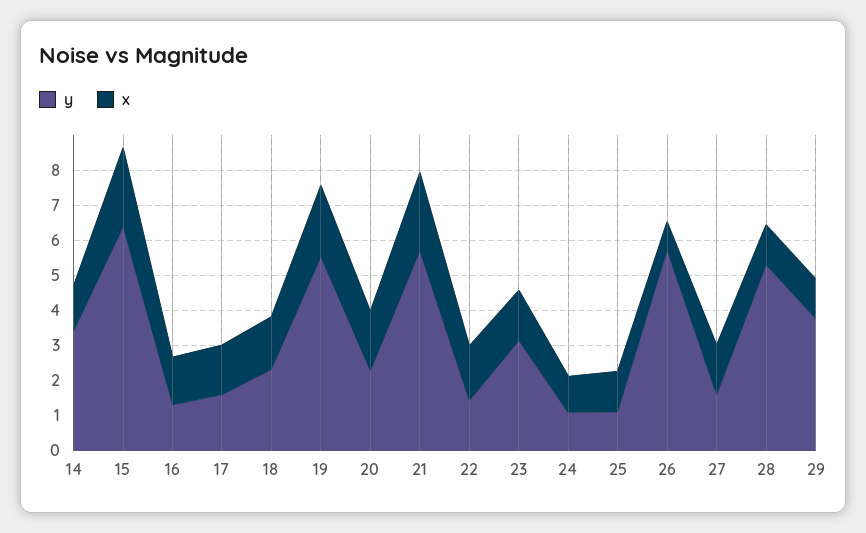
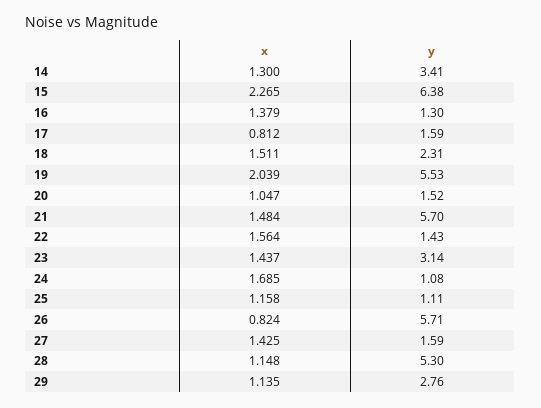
  {
    "y": {
      "14": 3.41,
      "15": 6.38,
      "16": 1.3,
      "17": 1.59,
      "18": 2.31,
      "19": 5.53,
-     "20": 2.25,
+     "20": 1.52,
      "21": 5.7,
      "22": 1.43,
      "23": 3.14,
      "24": 1.08,
      "25": 1.11,
      "26": 5.71,
      "27": 1.59,
      "28": 5.3,
-     "29": 3.75
+     "29": 2.76
    },
    "x": {
      "14": 1.3,
      "15": 2.265,
      "16": 1.379,
-     "17": 1.5,
+     "17": 0.812,
      "18": 1.511,
      "19": 2.039,
-     "20": 1.75,
+     "20": 1.047,
-     "21": 2.25,
+     "21": 1.484,
      "22": 1.564,
      "23": 1.437,
-     "24": 1,
+     "24": 1.685,
      "25": 1.158,
      "26": 0.824,
      "27": 1.425,
      "28": 1.148,
      "29": 1.135
    }
  }

